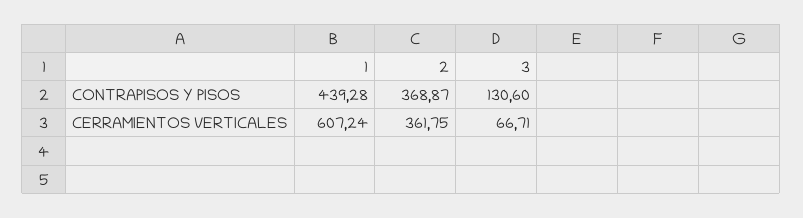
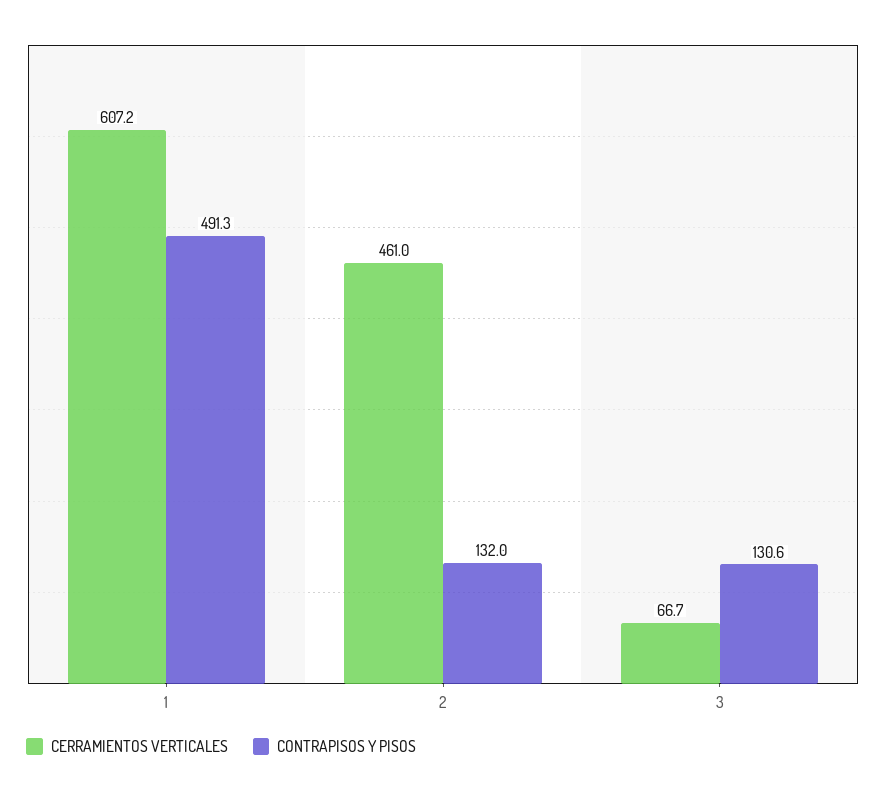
  {
    "CONTRAPISOS Y PISOS": {
-     "1": 439.28,
+     "1": 491.3,
-     "2": 368.87,
+     "2": 132,
      "3": 130.6
    },
    "CERRAMIENTOS VERTICALES": {
      "1": 607.24,
-     "2": 361.75,
+     "2": 461,
      "3": 66.71
    }
  }

